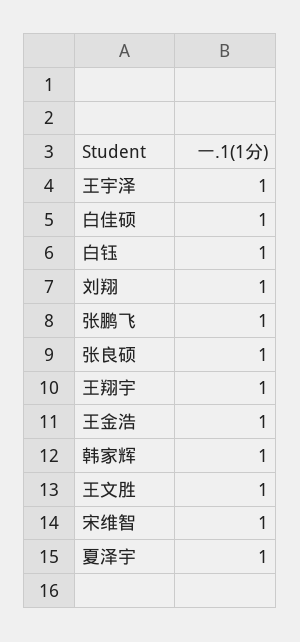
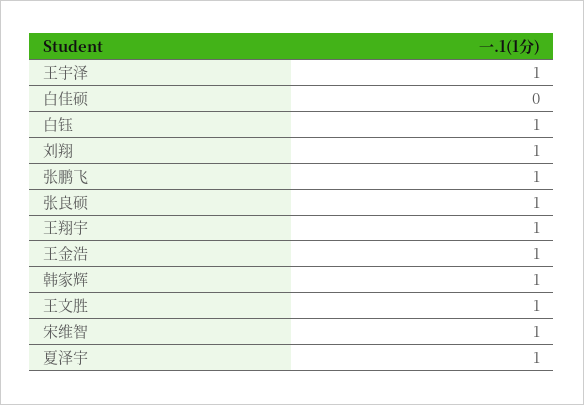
  {
    "王宇泽": 1,
-   "白佳硕": 1,
+   "白佳硕": 0,
    "白钰": 1,
    "刘翔": 1,
    "张鹏飞": 1,
    "张良硕": 1,
    "王翔宇": 1,
    "王金浩": 1,
    "韩家辉": 1,
    "王文胜": 1,
    "宋维智": 1,
    "夏泽宇": 1
  }

